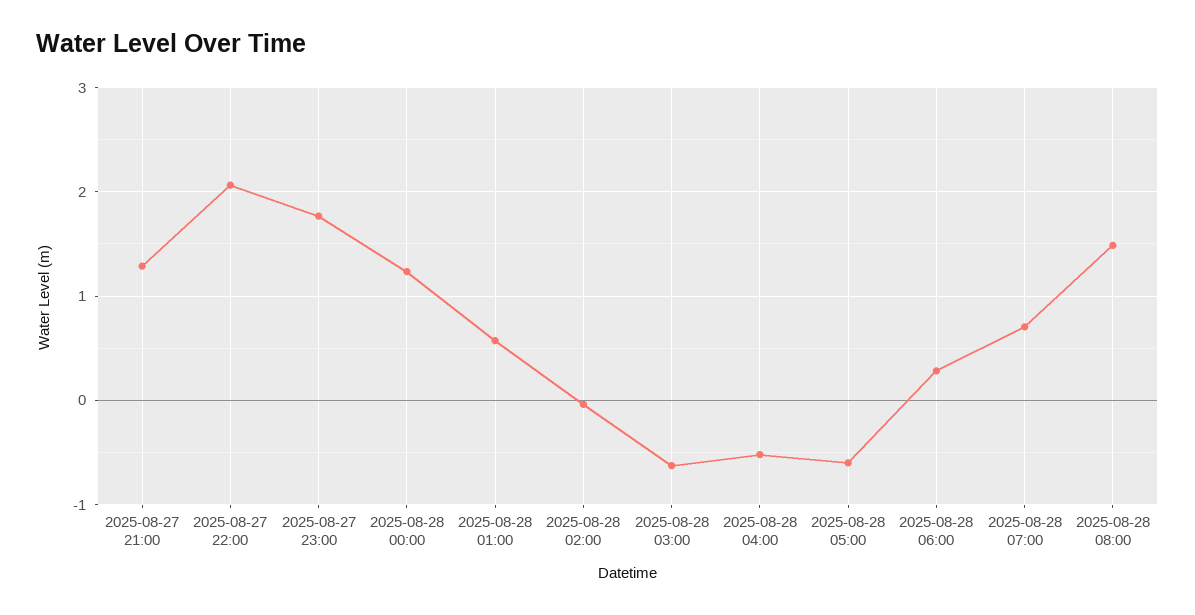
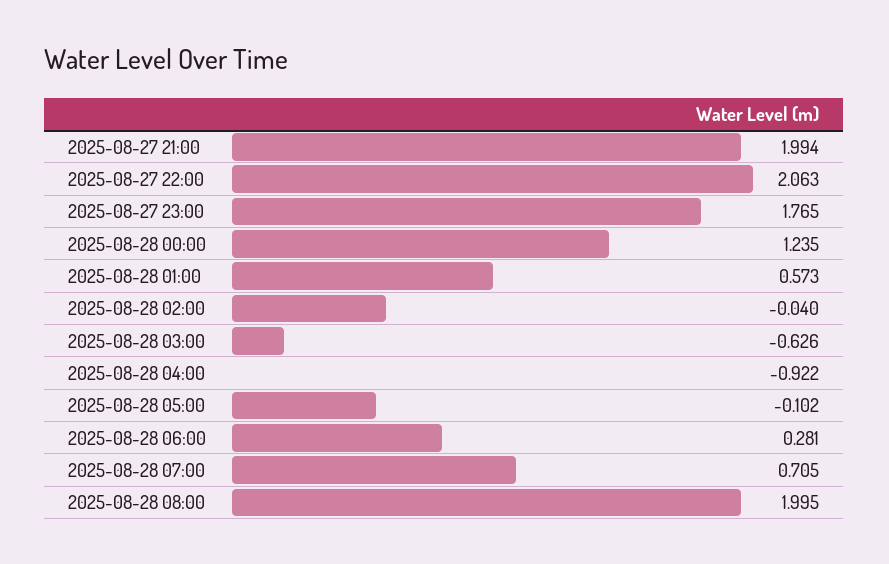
  {
-   "2025-08-27 21:00": 1.3,
+   "2025-08-27 21:00": 1.994,
    "2025-08-27 22:00": 2.063,
    "2025-08-27 23:00": 1.765,
    "2025-08-28 00:00": 1.235,
    "2025-08-28 01:00": 0.573,
    "2025-08-28 02:00": -0.04,
    "2025-08-28 03:00": -0.626,
-   "2025-08-28 04:00": -0.5,
+   "2025-08-28 04:00": -0.922,
-   "2025-08-28 05:00": -0.6,
+   "2025-08-28 05:00": -0.102,
    "2025-08-28 06:00": 0.281,
    "2025-08-28 07:00": 0.705,
-   "2025-08-28 08:00": 1.5
+   "2025-08-28 08:00": 1.995
  }

